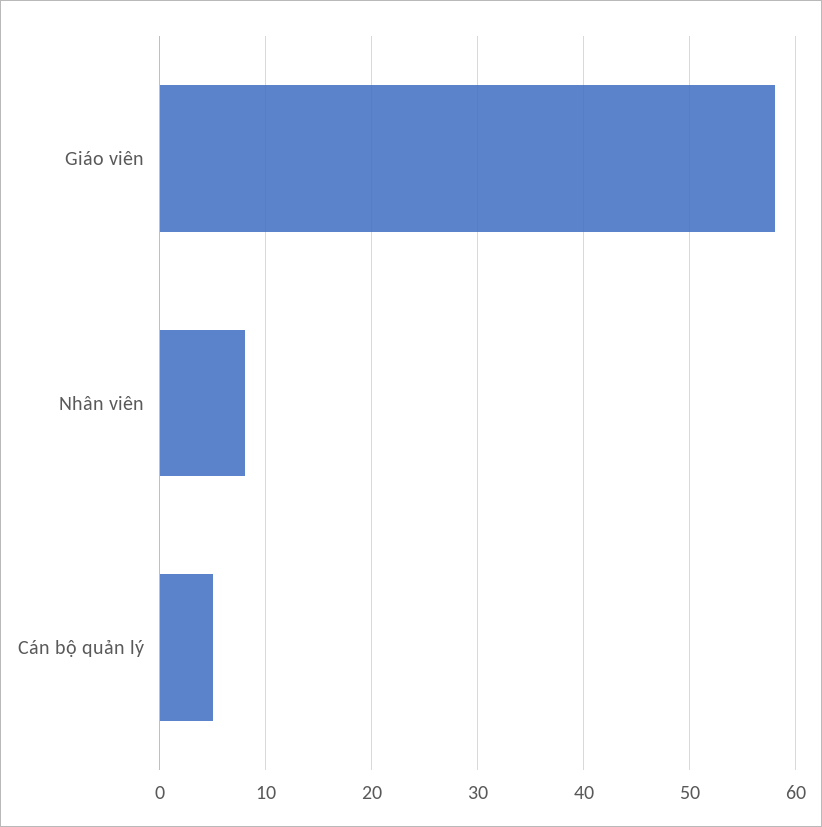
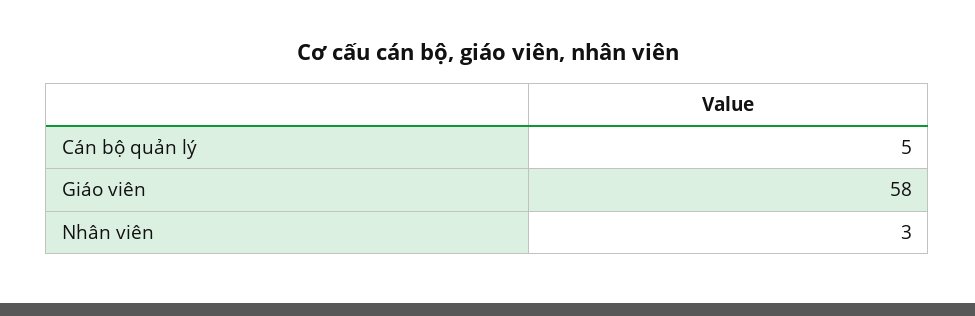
  {
    "Giáo viên": 58,
-   "Nhân viên": 8,
+   "Nhân viên": 3,
    "Cán bộ quản lý": 5
  }

